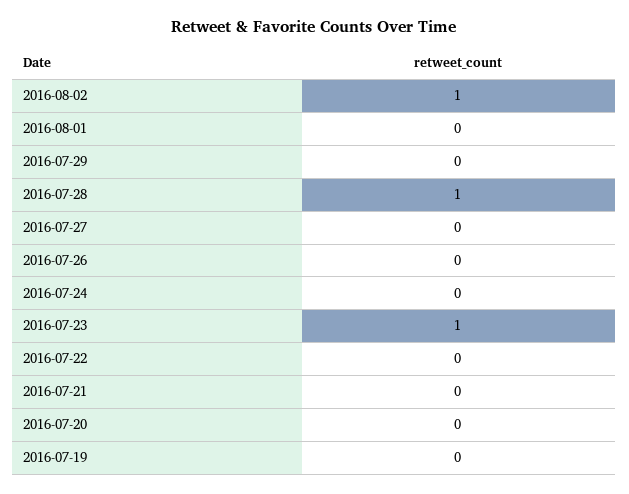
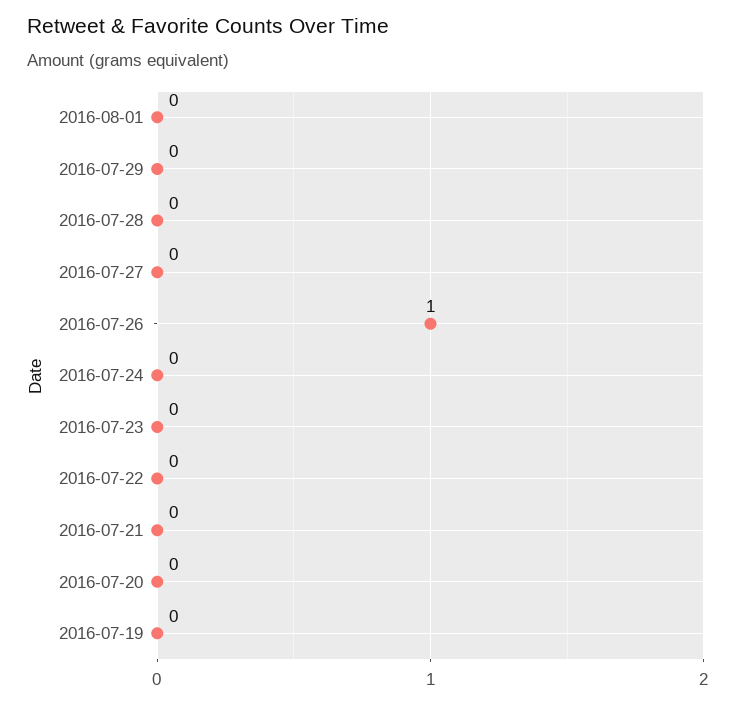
  {
-   "2016-08-02": 1,
    "2016-08-01": 0,
    "2016-07-29": 0,
-   "2016-07-28": 1,
+   "2016-07-28": 0,
    "2016-07-27": 0,
-   "2016-07-26": 0,
+   "2016-07-26": 1,
    "2016-07-24": 0,
-   "2016-07-23": 1,
+   "2016-07-23": 0,
    "2016-07-22": 0,
    "2016-07-21": 0,
    "2016-07-20": 0,
    "2016-07-19": 0
  }

